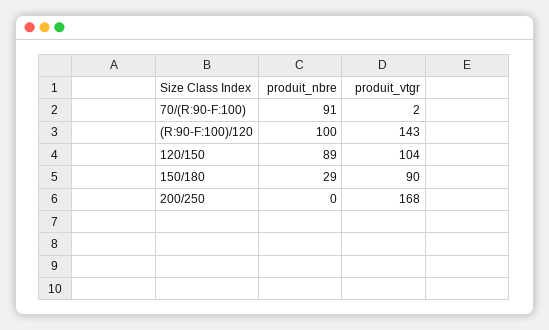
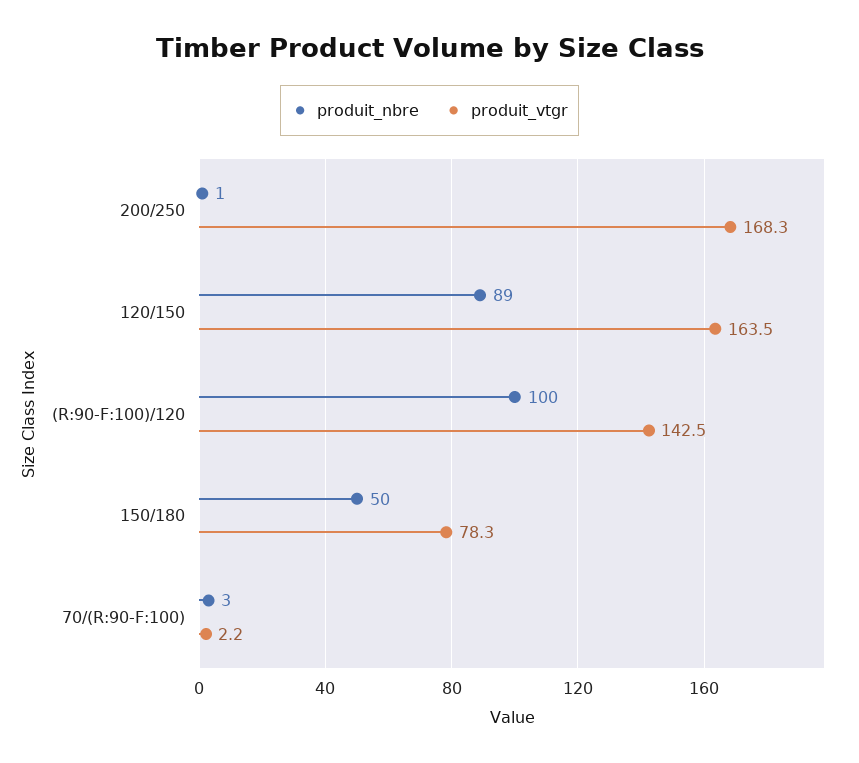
  {
    "produit_nbre": {
-     "70/(R:90-F:100)": 91,
+     "70/(R:90-F:100)": 3,
      "(R:90-F:100)/120": 100,
      "120/150": 89,
-     "150/180": 29,
+     "150/180": 50,
-     "200/250": 0
+     "200/250": 1
    },
    "produit_vtgr": {
      "70/(R:90-F:100)": 2.2,
      "(R:90-F:100)/120": 142.5,
-     "120/150": 104,
+     "120/150": 163.5,
-     "150/180": 90,
+     "150/180": 78.3,
      "200/250": 168.3
    }
  }

